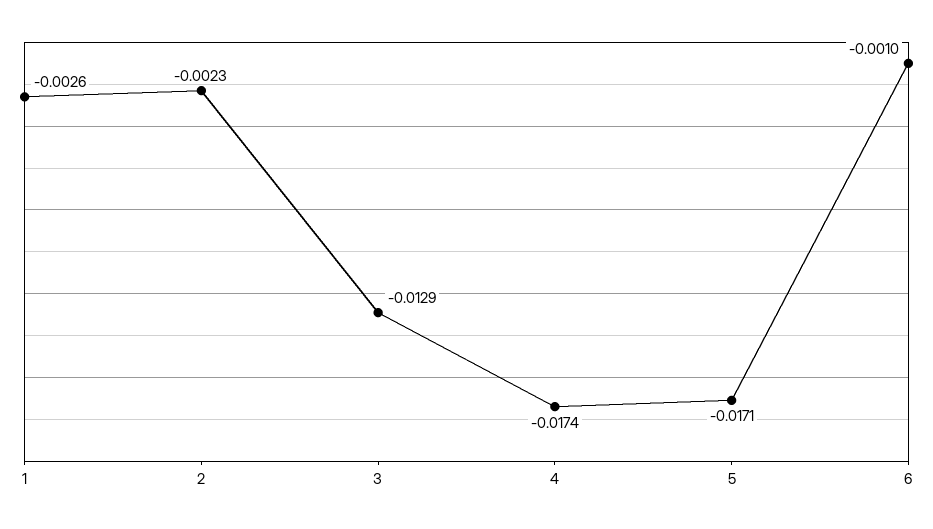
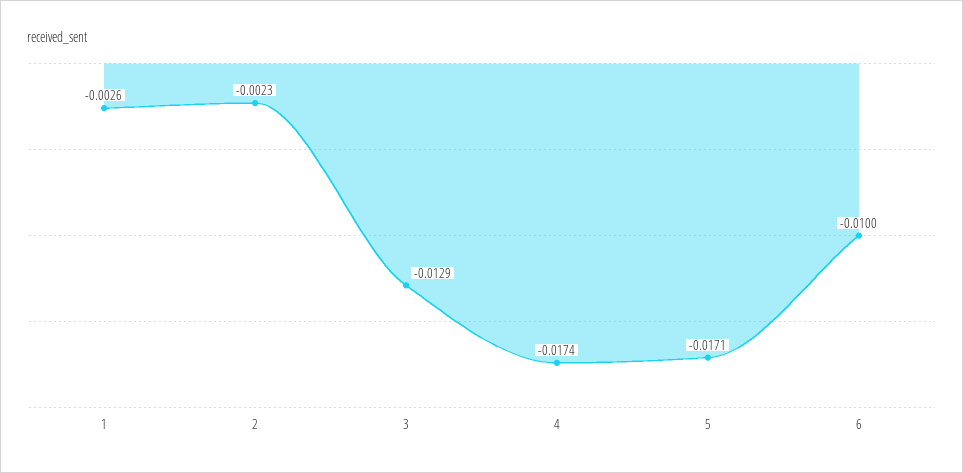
  {
    "1": -0.0026,
    "2": -0.0023,
    "3": -0.0129,
    "4": -0.0174,
    "5": -0.0171,
-   "6": -0.001
+   "6": -0.01
  }

